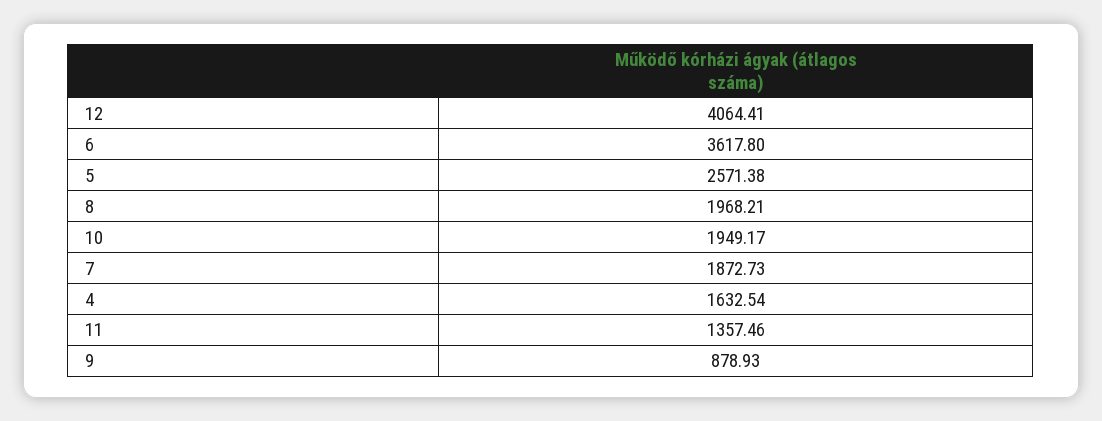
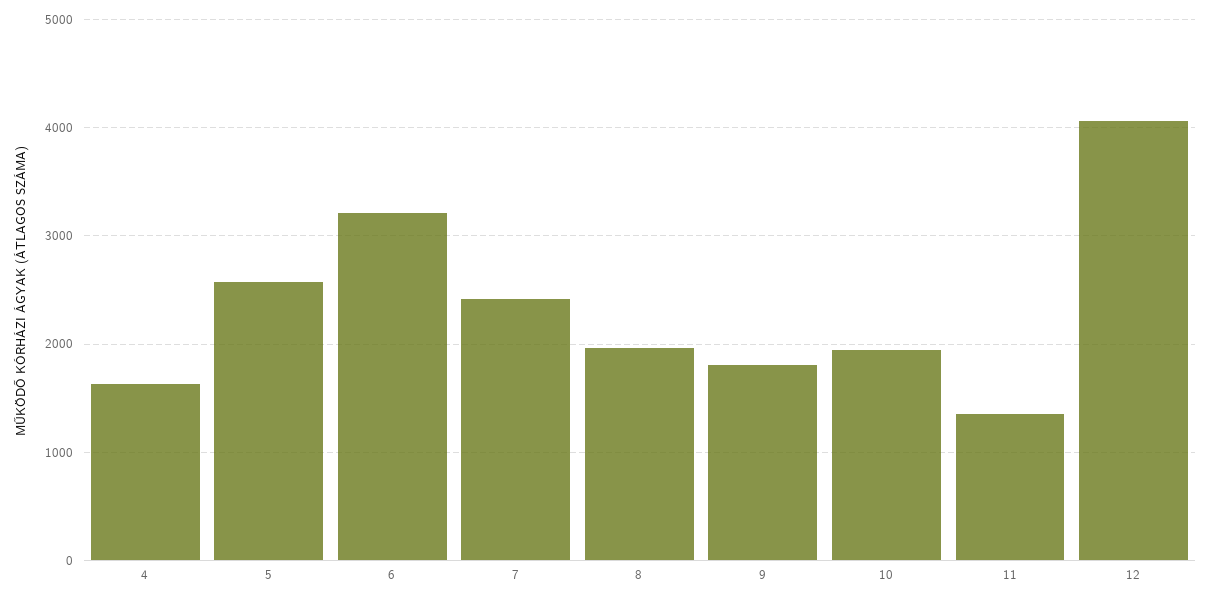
  {
    "12": 4064.41,
-   "6": 3617.8,
+   "6": 3200,
    "5": 2571.38,
    "8": 1968.21,
    "10": 1949.17,
-   "7": 1872.73,
+   "7": 2400,
    "4": 1632.54,
    "11": 1357.46,
-   "9": 878.93
+   "9": 1800
  }

